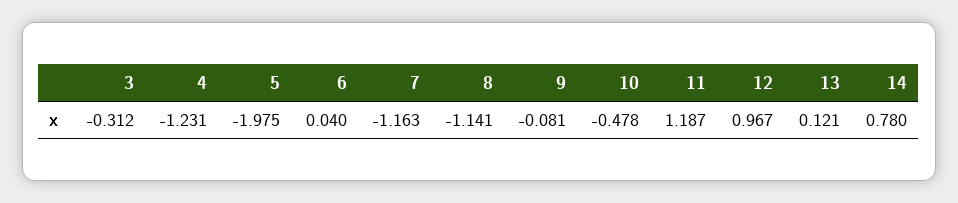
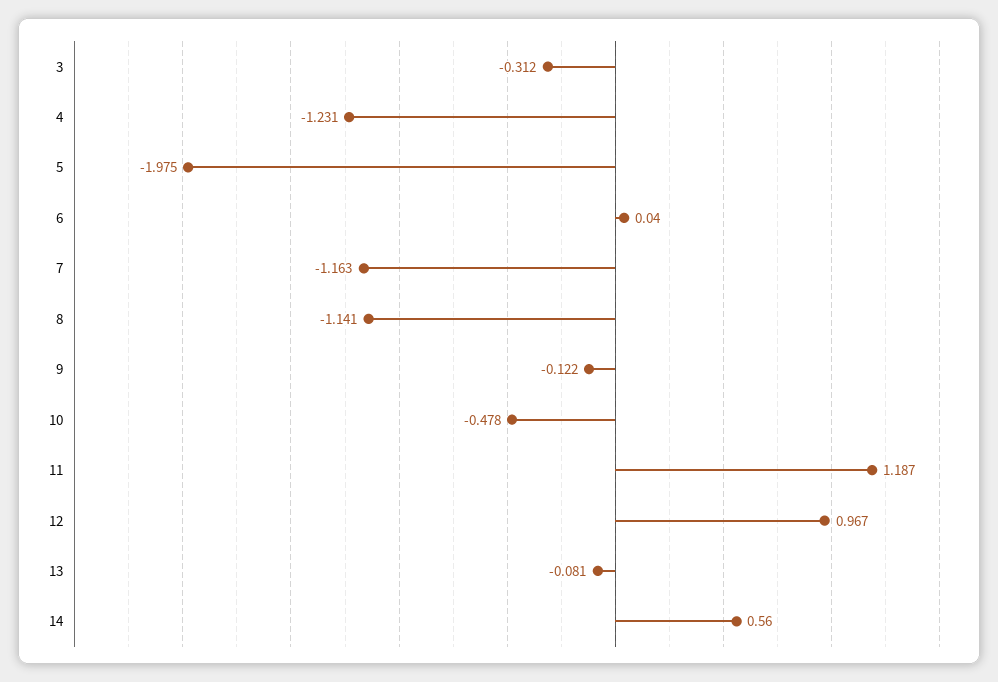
  {
    "3": -0.312,
    "4": -1.231,
    "5": -1.975,
    "6": 0.04,
    "7": -1.163,
    "8": -1.141,
-   "9": -0.081,
+   "9": -0.122,
    "10": -0.478,
    "11": 1.187,
    "12": 0.967,
-   "13": 0.121,
+   "13": -0.081,
-   "14": 0.78
+   "14": 0.56
  }

